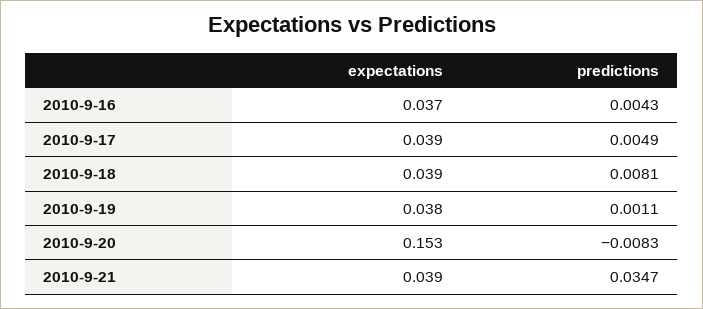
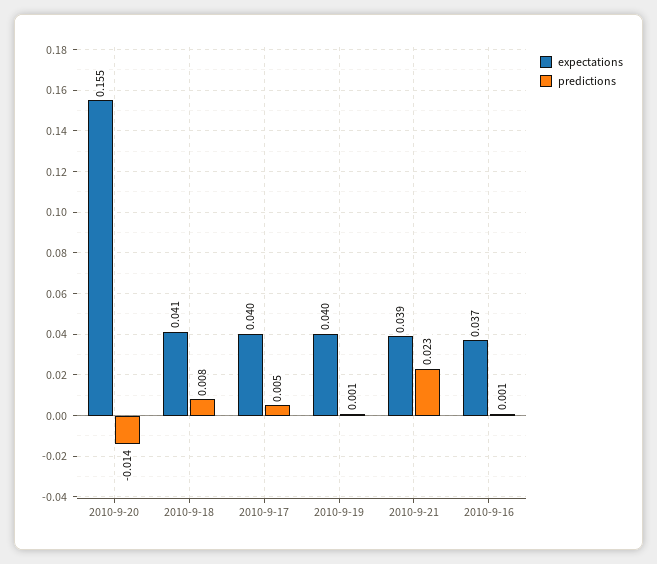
  {
    "expectations": {
      "2010-9-16": 0.037,
-     "2010-9-17": 0.039,
+     "2010-9-17": 0.04,
-     "2010-9-18": 0.039,
+     "2010-9-18": 0.041,
-     "2010-9-19": 0.038,
+     "2010-9-19": 0.04,
-     "2010-9-20": 0.153,
+     "2010-9-20": 0.155,
      "2010-9-21": 0.039
    },
    "predictions": {
-     "2010-9-16": 0.0043,
+     "2010-9-16": 0.001,
      "2010-9-17": 0.0049,
      "2010-9-18": 0.0081,
      "2010-9-19": 0.0011,
-     "2010-9-20": -0.0083,
+     "2010-9-20": -0.014,
-     "2010-9-21": 0.0347
+     "2010-9-21": 0.023
    }
  }

